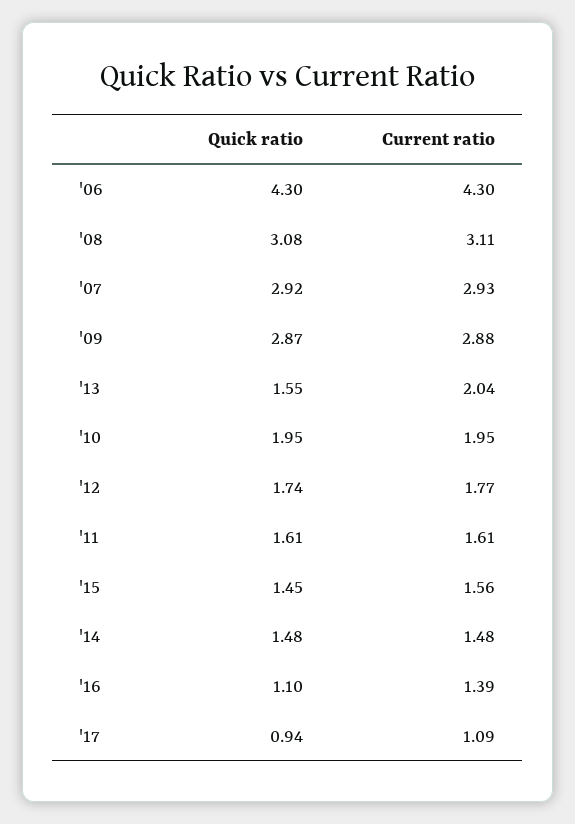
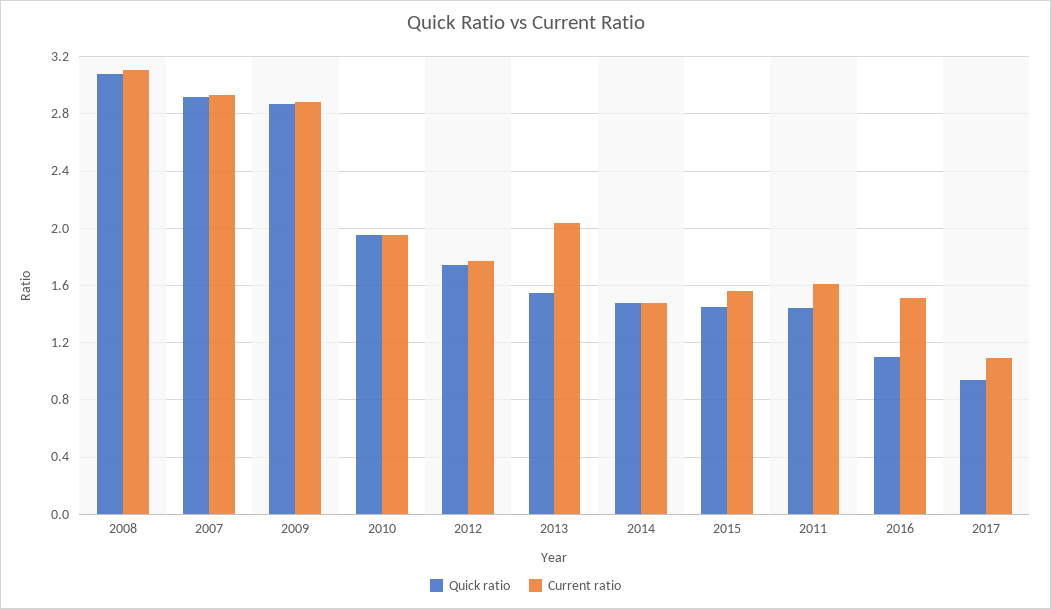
  {
    "Quick ratio": {
-     "'06": 4.3,
      "'08": 3.08,
      "'07": 2.92,
      "'09": 2.87,
      "'13": 1.55,
      "'10": 1.95,
      "'12": 1.74,
-     "'11": 1.61,
+     "'11": 1.45,
      "'15": 1.45,
      "'14": 1.48,
      "'16": 1.1,
      "'17": 0.94
    },
    "Current ratio": {
-     "'06": 4.3,
      "'08": 3.11,
      "'07": 2.93,
      "'09": 2.88,
      "'13": 2.04,
      "'10": 1.95,
      "'12": 1.77,
      "'11": 1.61,
      "'15": 1.56,
      "'14": 1.48,
-     "'16": 1.39,
+     "'16": 1.5,
      "'17": 1.09
    }
  }

